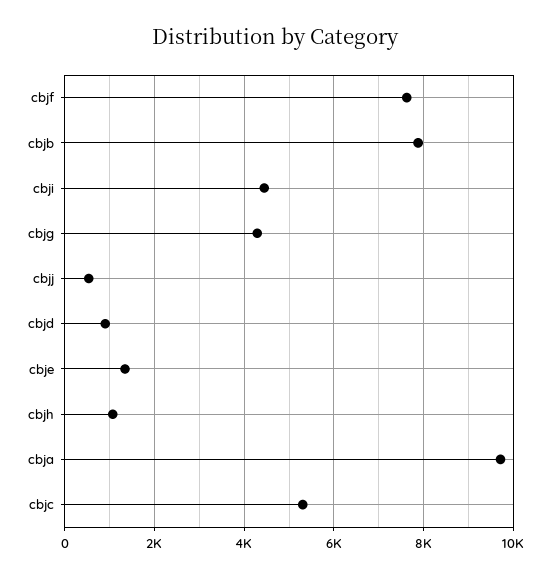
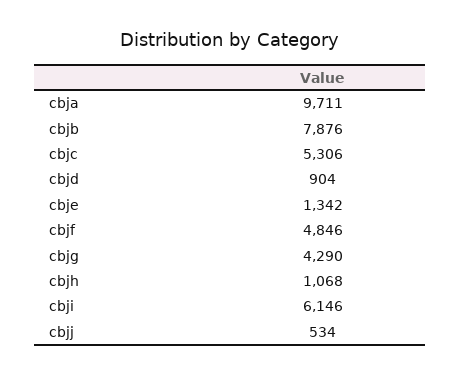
  {
-   "cbjf": 7600,
+   "cbjf": 4846,
    "cbjb": 7876,
-   "cbji": 4400,
+   "cbji": 6146,
    "cbjg": 4290,
    "cbjj": 534,
    "cbjd": 904,
    "cbje": 1342,
    "cbjh": 1068,
    "cbja": 9711,
    "cbjc": 5306
  }

